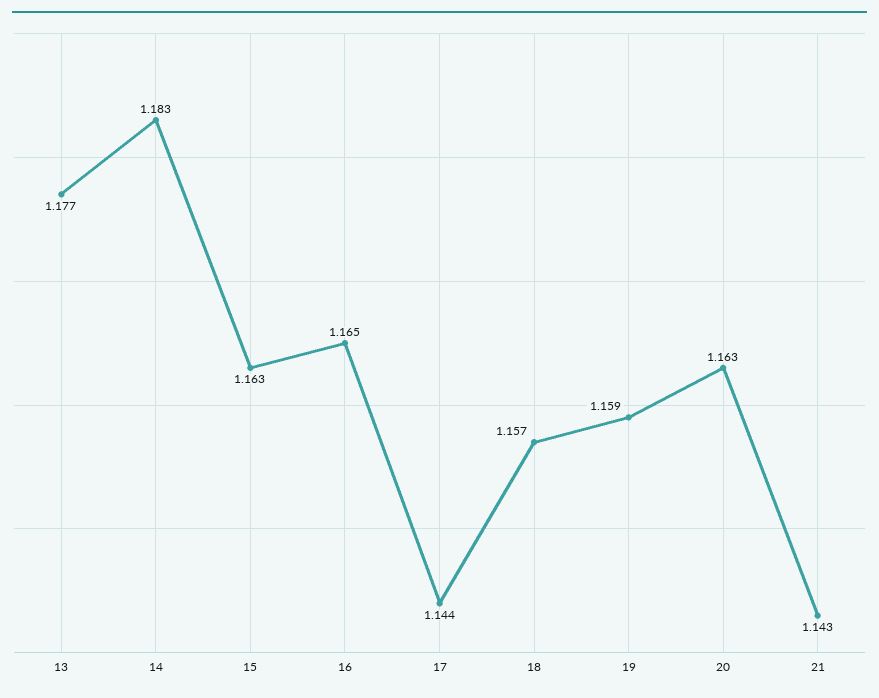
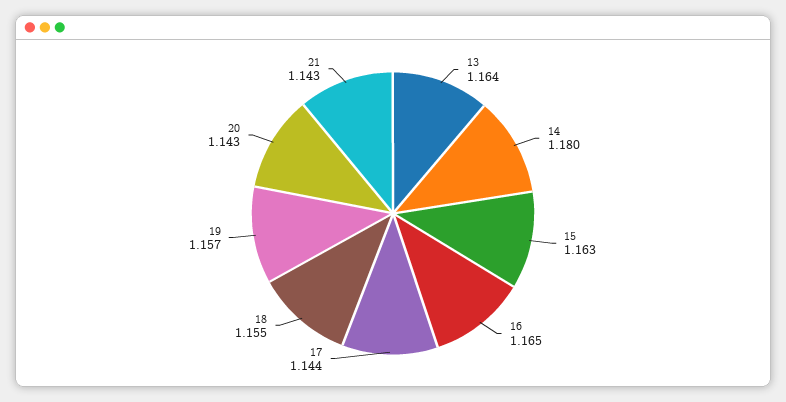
  {
-   "13": 1.177,
+   "13": 1.164,
-   "14": 1.183,
+   "14": 1.18,
    "15": 1.163,
    "16": 1.165,
    "17": 1.144,
-   "18": 1.157,
+   "18": 1.155,
-   "19": 1.159,
+   "19": 1.157,
-   "20": 1.163,
+   "20": 1.143,
    "21": 1.143
  }

